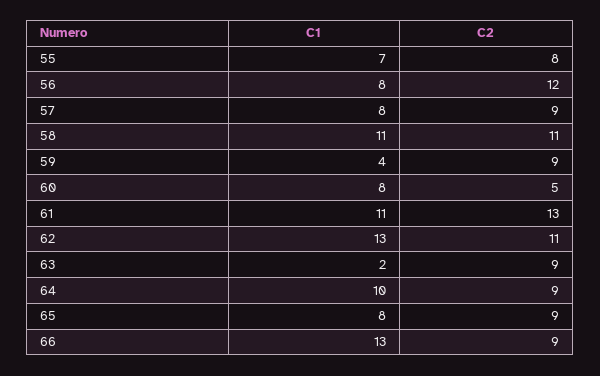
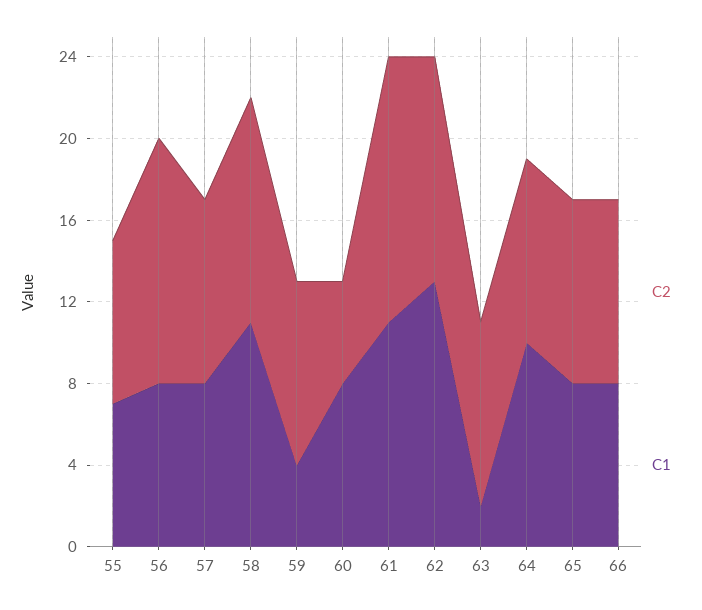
  {
    "C1": {
      "55": 7,
      "56": 8,
      "57": 8,
      "58": 11,
      "59": 4,
      "60": 8,
      "61": 11,
      "62": 13,
      "63": 2,
      "64": 10,
      "65": 8,
-     "66": 13
+     "66": 8
    },
    "C2": {
      "55": 8,
      "56": 12,
      "57": 9,
      "58": 11,
      "59": 9,
      "60": 5,
      "61": 13,
      "62": 11,
      "63": 9,
      "64": 9,
      "65": 9,
      "66": 9
    }
  }

